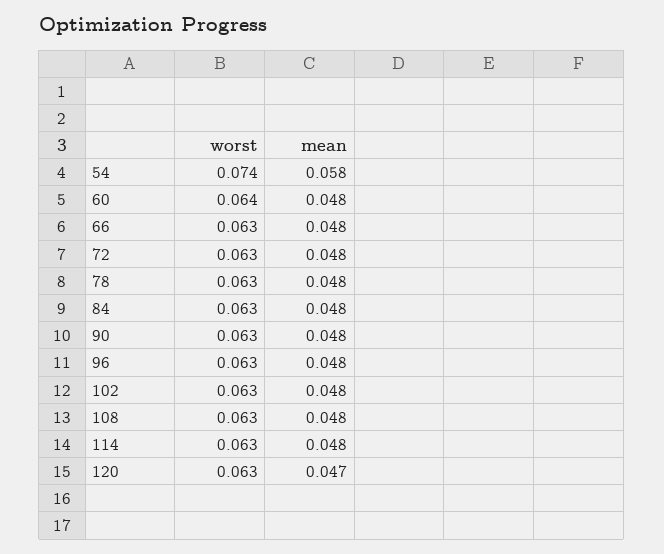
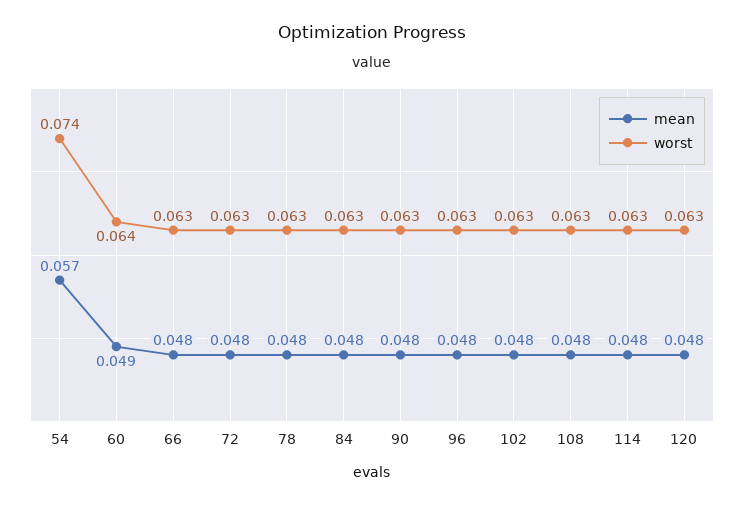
  {
    "worst": {
      "54": 0.074,
      "60": 0.064,
      "66": 0.063,
      "72": 0.063,
      "78": 0.063,
      "84": 0.063,
      "90": 0.063,
      "96": 0.063,
      "102": 0.063,
      "108": 0.063,
      "114": 0.063,
      "120": 0.063
    },
    "mean": {
-     "54": 0.058,
+     "54": 0.057,
-     "60": 0.048,
+     "60": 0.049,
      "66": 0.048,
      "72": 0.048,
      "78": 0.048,
      "84": 0.048,
      "90": 0.048,
      "96": 0.048,
      "102": 0.048,
      "108": 0.048,
      "114": 0.048,
-     "120": 0.047
+     "120": 0.048
    }
  }

